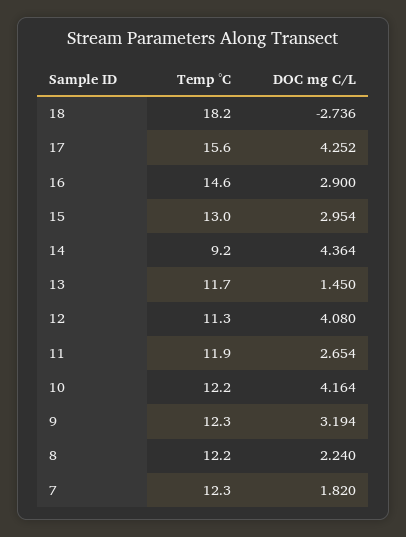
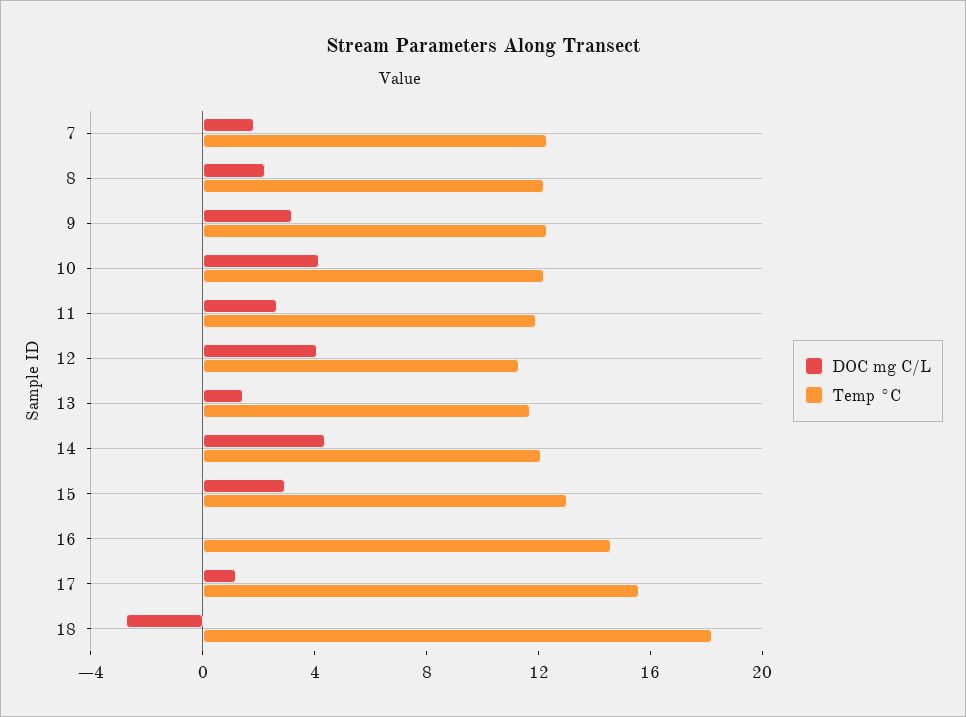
  {
    "Temp °C": {
      "18": 18.2,
      "17": 15.6,
      "16": 14.6,
      "15": 13,
-     "14": 9.2,
+     "14": 12,
      "13": 11.7,
      "12": 11.3,
      "11": 11.9,
      "10": 12.2,
      "9": 12.3,
      "8": 12.2,
      "7": 12.3
    },
    "DOC mg C/L": {
      "18": -2.736,
-     "17": 4.252,
+     "17": 1,
-     "16": 2.9,
+     "16": 0,
      "15": 2.954,
      "14": 4.364,
      "13": 1.45,
      "12": 4.08,
      "11": 2.654,
      "10": 4.164,
      "9": 3.194,
      "8": 2.24,
      "7": 1.82
    }
  }

